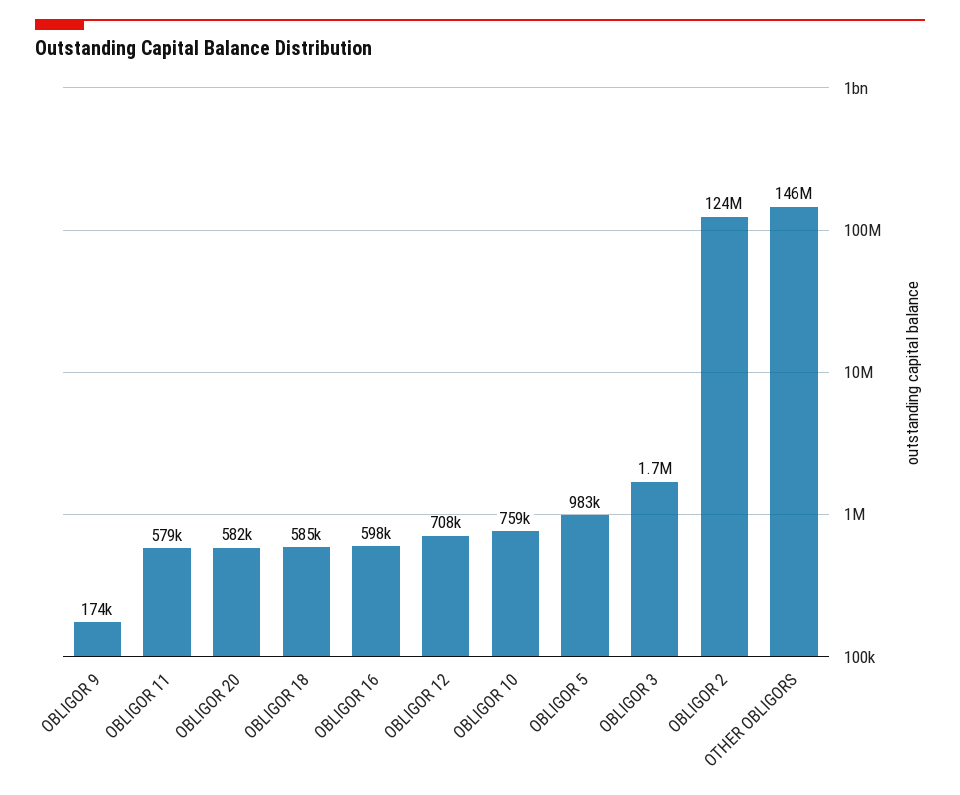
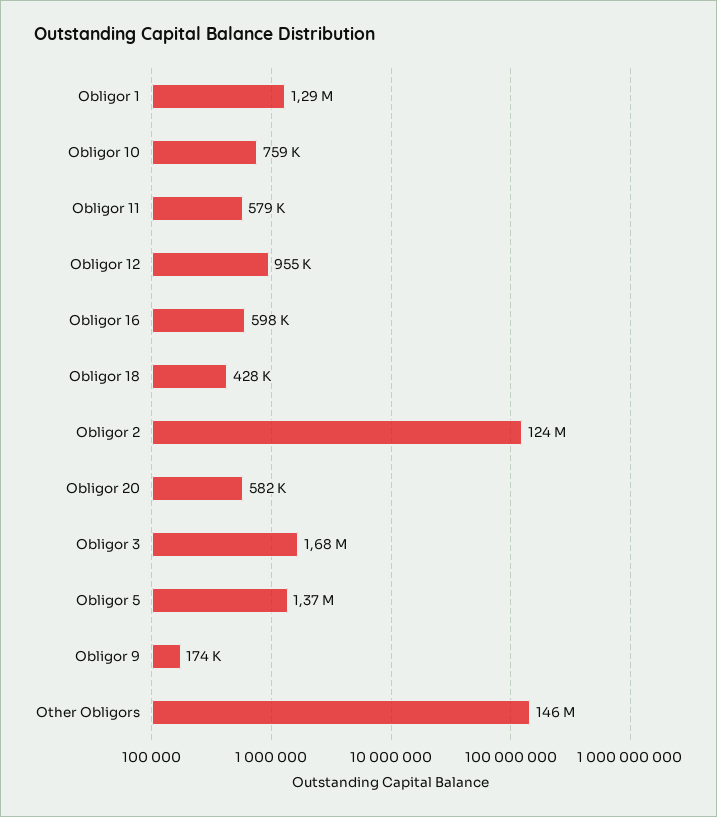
  {
    "OBLIGOR 9": 174000,
    "OBLIGOR 11": 579000,
    "OBLIGOR 20": 582000,
-   "OBLIGOR 18": 585000,
+   "OBLIGOR 18": 428000,
    "OBLIGOR 16": 598000,
-   "OBLIGOR 12": 708000,
+   "OBLIGOR 12": 955000,
    "OBLIGOR 10": 759000,
-   "OBLIGOR 5": 983000,
+   "OBLIGOR 5": 1370000,
    "OBLIGOR 3": 1680000,
    "OBLIGOR 2": 124000000,
-   "OTHER OBLIGORS": 146000000
+   "OTHER OBLIGORS": 146000000,
+   "Obligor 1": 1290000
  }

